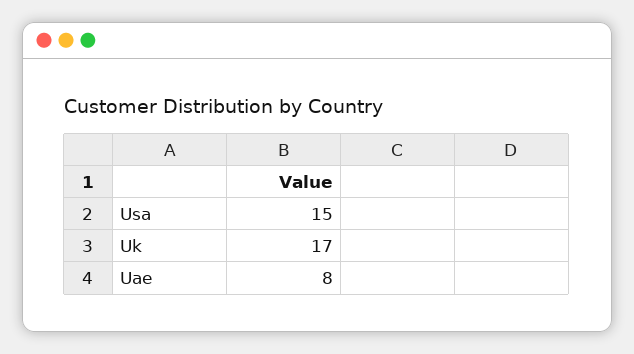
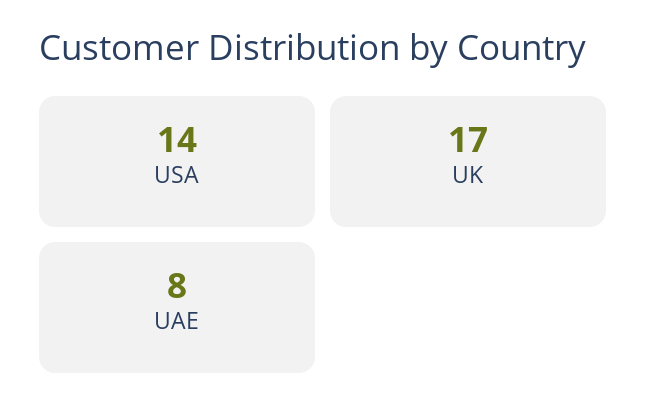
  {
-   "Usa": 15,
+   "Usa": 14,
    "Uk": 17,
    "Uae": 8
  }

